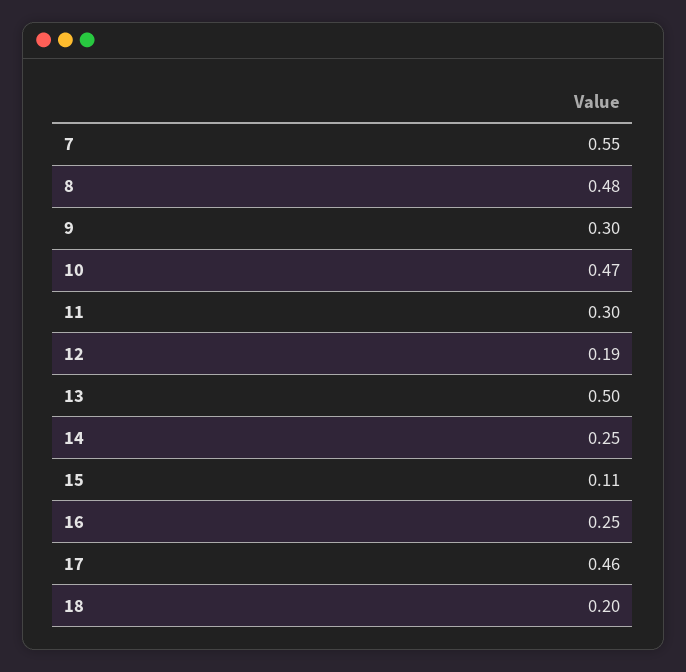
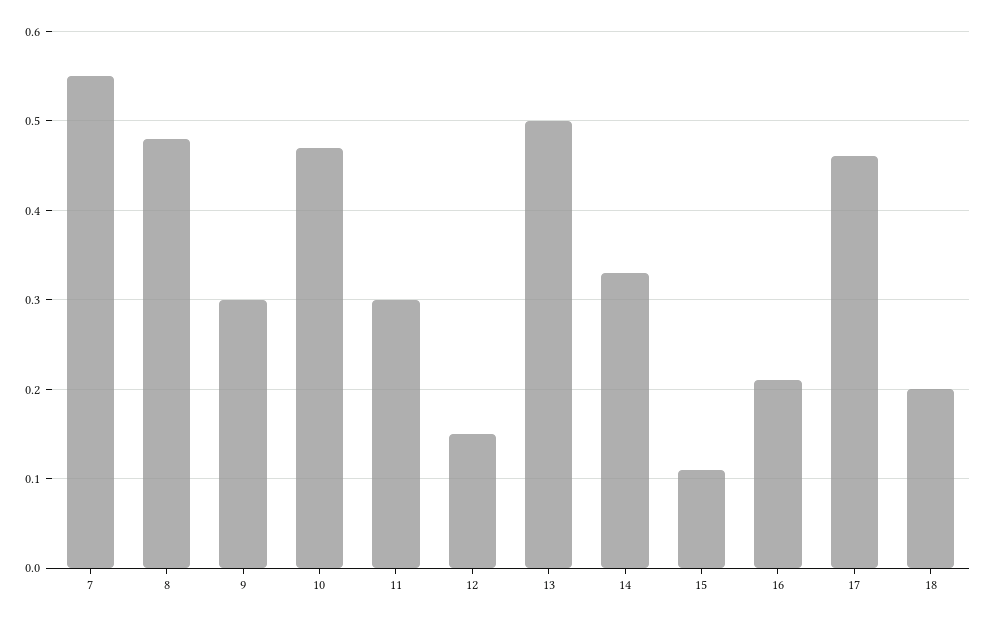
  {
    "7": 0.55,
    "8": 0.48,
    "9": 0.3,
    "10": 0.47,
    "11": 0.3,
-   "12": 0.19,
+   "12": 0.15,
    "13": 0.5,
-   "14": 0.25,
+   "14": 0.33,
    "15": 0.11,
-   "16": 0.25,
+   "16": 0.21,
    "17": 0.46,
    "18": 0.2
  }

